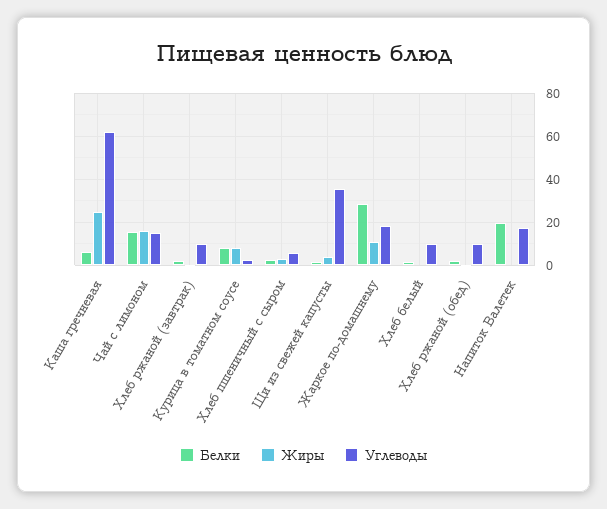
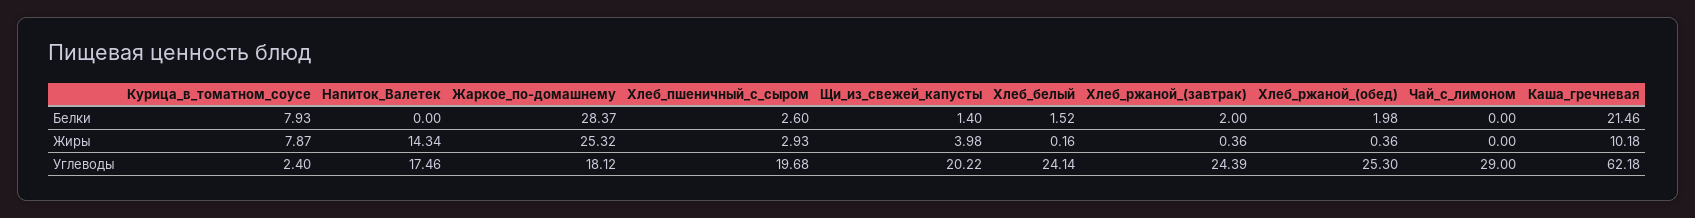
  {
    "Белки": {
-     "Каша гречневая": 5,
+     "Каша гречневая": 21.46,
-     "Чай с лимоном": 15,
+     "Чай с лимоном": 0,
      "Хлеб ржаной (завтрак)": 2,
      "Курица в томатном соусе": 7.93,
      "Хлеб пшеничный с сыром": 2.6,
      "Щи из свежей капусты": 1.4,
      "Жаркое по-домашнему": 28.37,
      "Хлеб белый": 1.52,
      "Хлеб ржаной (обед)": 1.98,
-     "Напиток Валетек": 20
+     "Напиток Валетек": 0
    },
    "Жиры": {
-     "Каша гречневая": 25,
+     "Каша гречневая": 10.18,
-     "Чай с лимоном": 15,
+     "Чай с лимоном": 0,
      "Хлеб ржаной (завтрак)": 0.36,
      "Курица в томатном соусе": 7.87,
      "Хлеб пшеничный с сыром": 2.93,
      "Щи из свежей капусты": 3.98,
-     "Жаркое по-домашнему": 10,
+     "Жаркое по-домашнему": 25.32,
      "Хлеб белый": 0.16,
      "Хлеб ржаной (обед)": 0.36,
-     "Напиток Валетек": 0
+     "Напиток Валетек": 14.34
    },
    "Углеводы": {
      "Каша гречневая": 62.18,
-     "Чай с лимоном": 15,
+     "Чай с лимоном": 29,
-     "Хлеб ржаной (завтрак)": 10,
+     "Хлеб ржаной (завтрак)": 24.39,
      "Курица в томатном соусе": 2.4,
-     "Хлеб пшеничный с сыром": 5,
+     "Хлеб пшеничный с сыром": 19.68,
-     "Щи из свежей капусты": 35,
+     "Щи из свежей капусты": 20.22,
      "Жаркое по-домашнему": 18.12,
-     "Хлеб белый": 10,
+     "Хлеб белый": 24.14,
-     "Хлеб ржаной (обед)": 10,
+     "Хлеб ржаной (обед)": 25.3,
      "Напиток Валетек": 17.46
    }
  }

